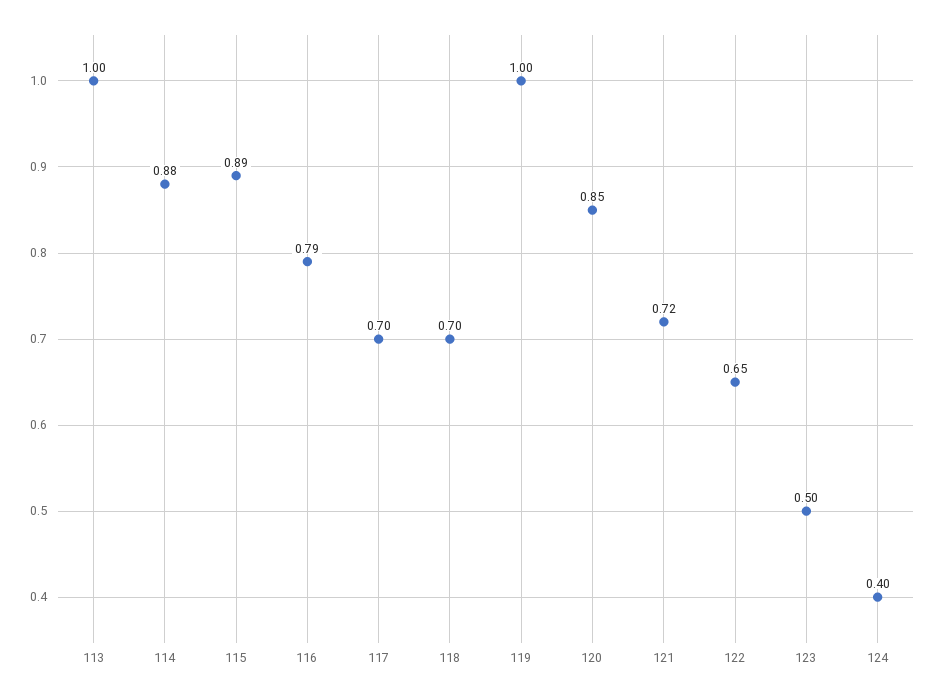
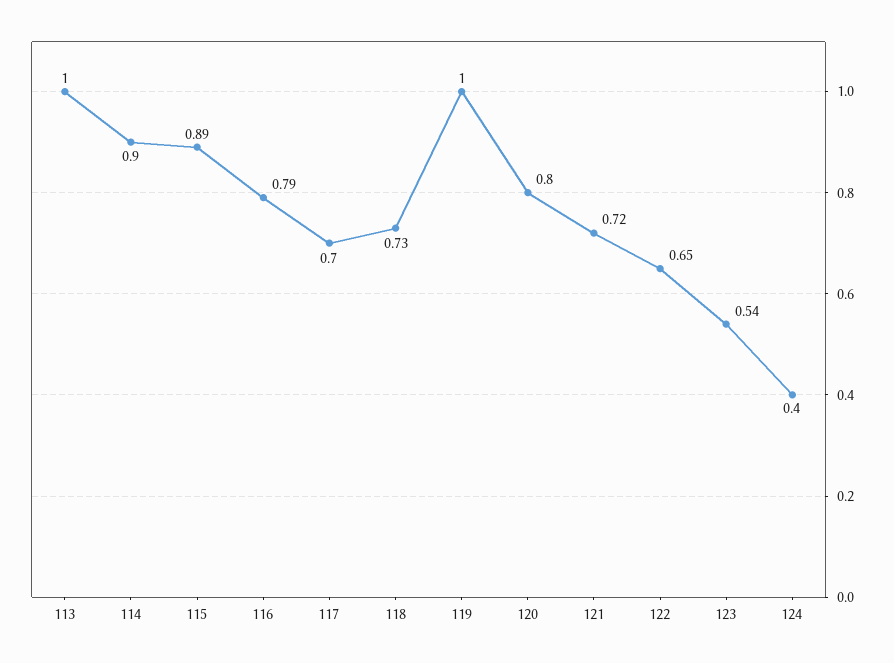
  {
    "113": 1,
-   "114": 0.88,
+   "114": 0.9,
    "115": 0.89,
    "116": 0.79,
    "117": 0.7,
-   "118": 0.7,
+   "118": 0.73,
    "119": 1,
-   "120": 0.85,
+   "120": 0.8,
    "121": 0.72,
    "122": 0.65,
-   "123": 0.5,
+   "123": 0.54,
    "124": 0.4
  }

